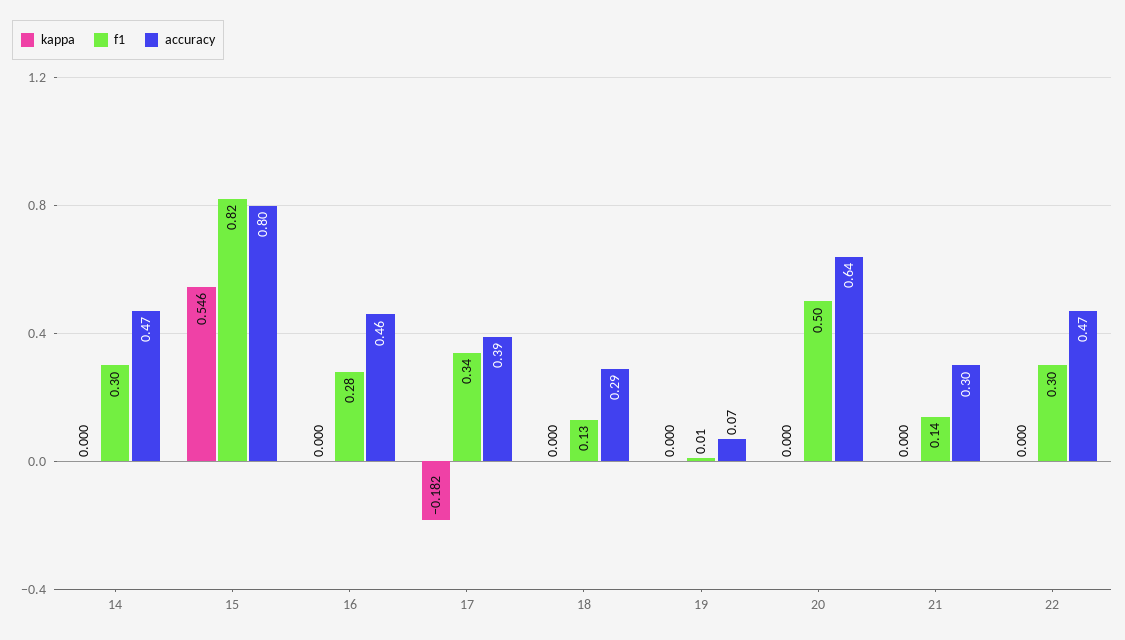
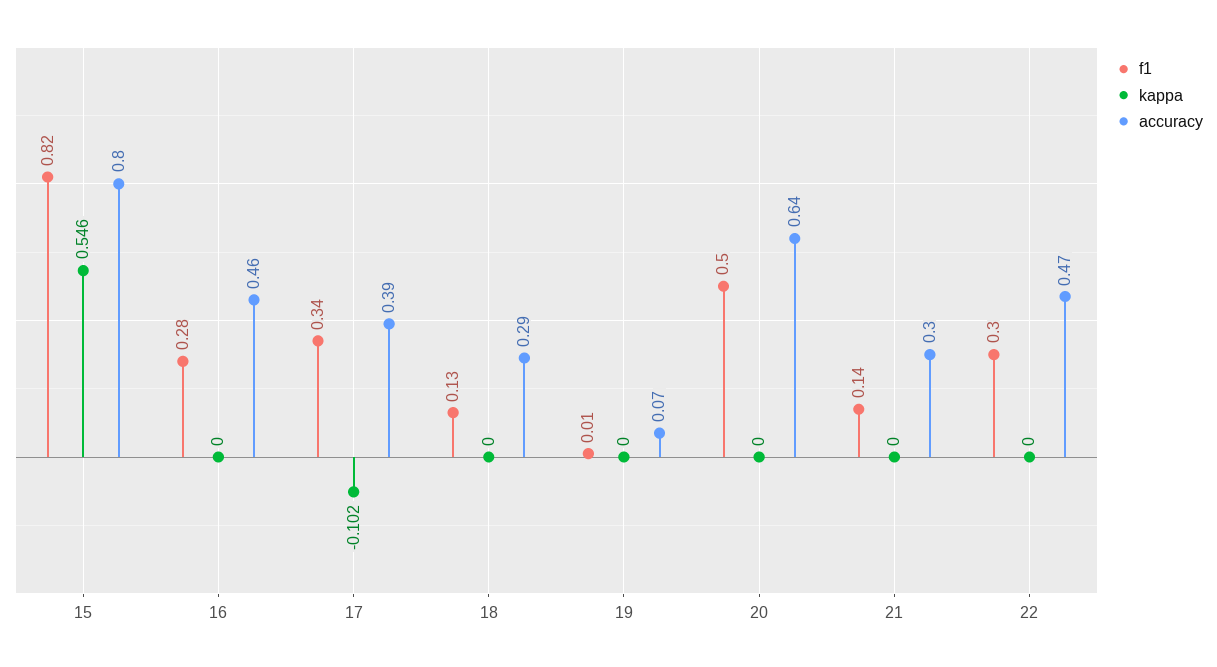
  {
    "kappa": {
-     "14": 0,
      "15": 0.546,
      "16": 0,
-     "17": -0.182,
+     "17": -0.102,
      "18": 0,
      "19": 0,
      "20": 0,
      "21": 0,
      "22": 0
    },
    "f1": {
-     "14": 0.3,
      "15": 0.82,
      "16": 0.28,
      "17": 0.34,
      "18": 0.13,
      "19": 0.01,
      "20": 0.5,
      "21": 0.14,
      "22": 0.3
    },
    "accuracy": {
-     "14": 0.47,
      "15": 0.8,
      "16": 0.46,
      "17": 0.39,
      "18": 0.29,
      "19": 0.07,
      "20": 0.64,
      "21": 0.3,
      "22": 0.47
    }
  }

